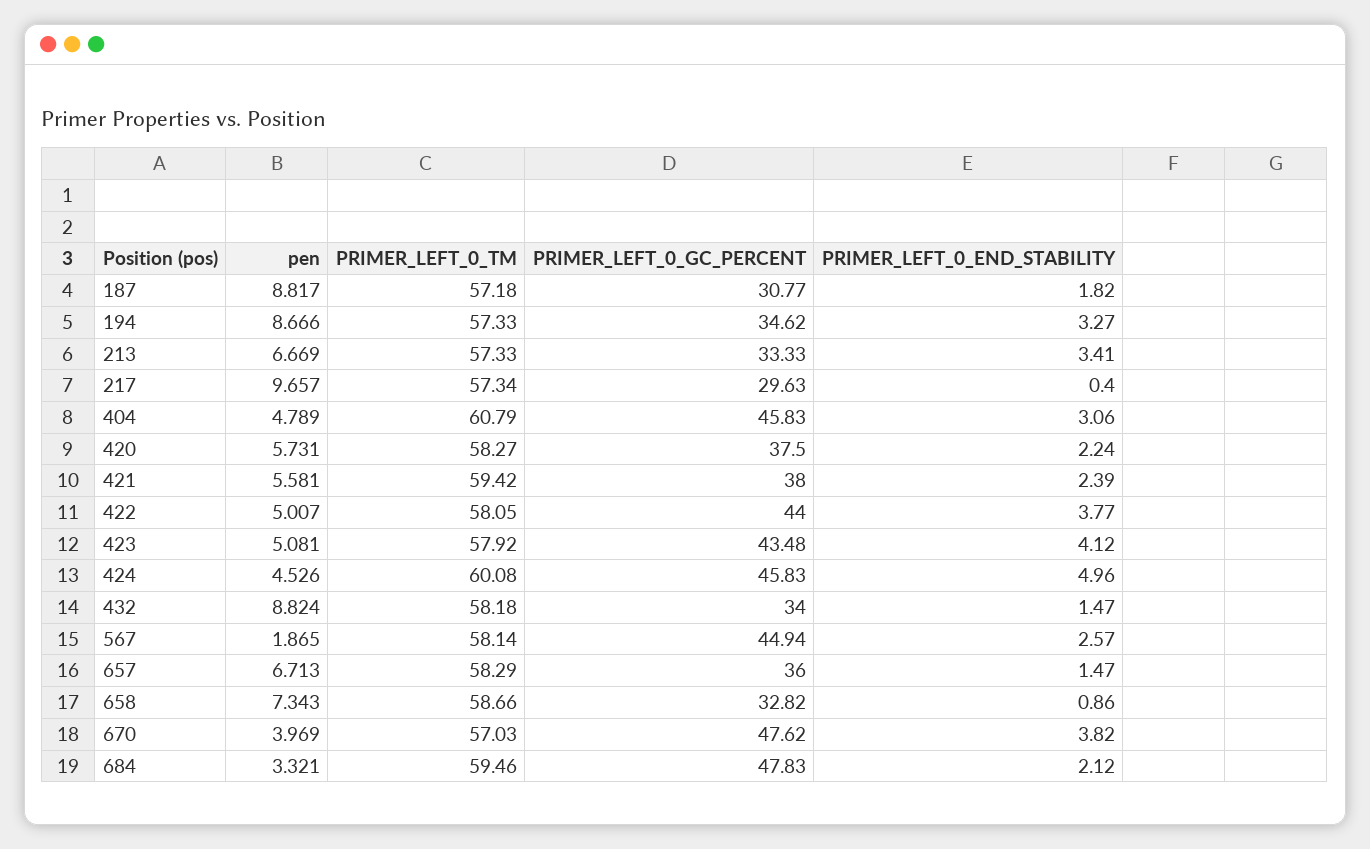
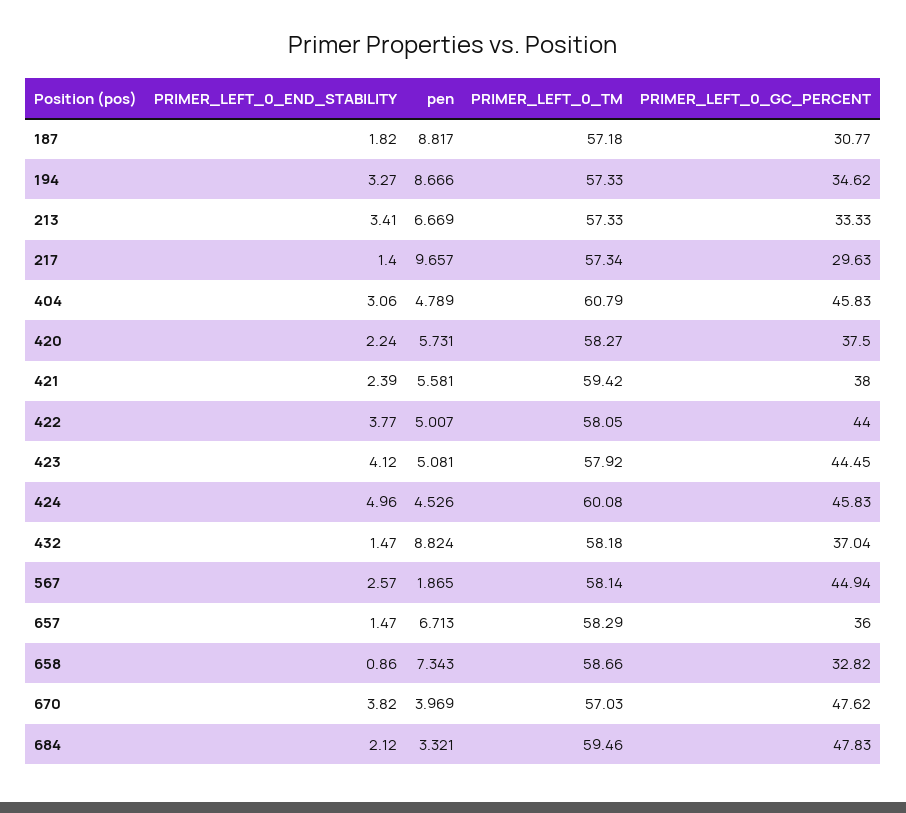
  {
    "pen": {
      "187": 8.817,
      "194": 8.666,
      "213": 6.669,
      "217": 9.657,
      "404": 4.789,
      "420": 5.731,
      "421": 5.581,
      "422": 5.007,
      "423": 5.081,
      "424": 4.526,
      "432": 8.824,
      "567": 1.865,
      "657": 6.713,
      "658": 7.343,
      "670": 3.969,
      "684": 3.321
    },
    "PRIMER_LEFT_0_TM": {
      "187": 57.18,
      "194": 57.33,
      "213": 57.33,
      "217": 57.34,
      "404": 60.79,
      "420": 58.27,
      "421": 59.42,
      "422": 58.05,
      "423": 57.92,
      "424": 60.08,
      "432": 58.18,
      "567": 58.14,
      "657": 58.29,
      "658": 58.66,
      "670": 57.03,
      "684": 59.46
    },
    "PRIMER_LEFT_0_GC_PERCENT": {
      "187": 30.77,
      "194": 34.62,
      "213": 33.33,
      "217": 29.63,
      "404": 45.83,
      "420": 37.5,
      "421": 38,
      "422": 44,
-     "423": 43.48,
+     "423": 44.45,
      "424": 45.83,
-     "432": 34,
+     "432": 37.04,
      "567": 44.94,
      "657": 36,
      "658": 32.82,
      "670": 47.62,
      "684": 47.83
    },
    "PRIMER_LEFT_0_END_STABILITY": {
      "187": 1.82,
      "194": 3.27,
      "213": 3.41,
-     "217": 0.4,
+     "217": 1.4,
      "404": 3.06,
      "420": 2.24,
      "421": 2.39,
      "422": 3.77,
      "423": 4.12,
      "424": 4.96,
      "432": 1.47,
      "567": 2.57,
      "657": 1.47,
      "658": 0.86,
      "670": 3.82,
      "684": 2.12
    }
  }

